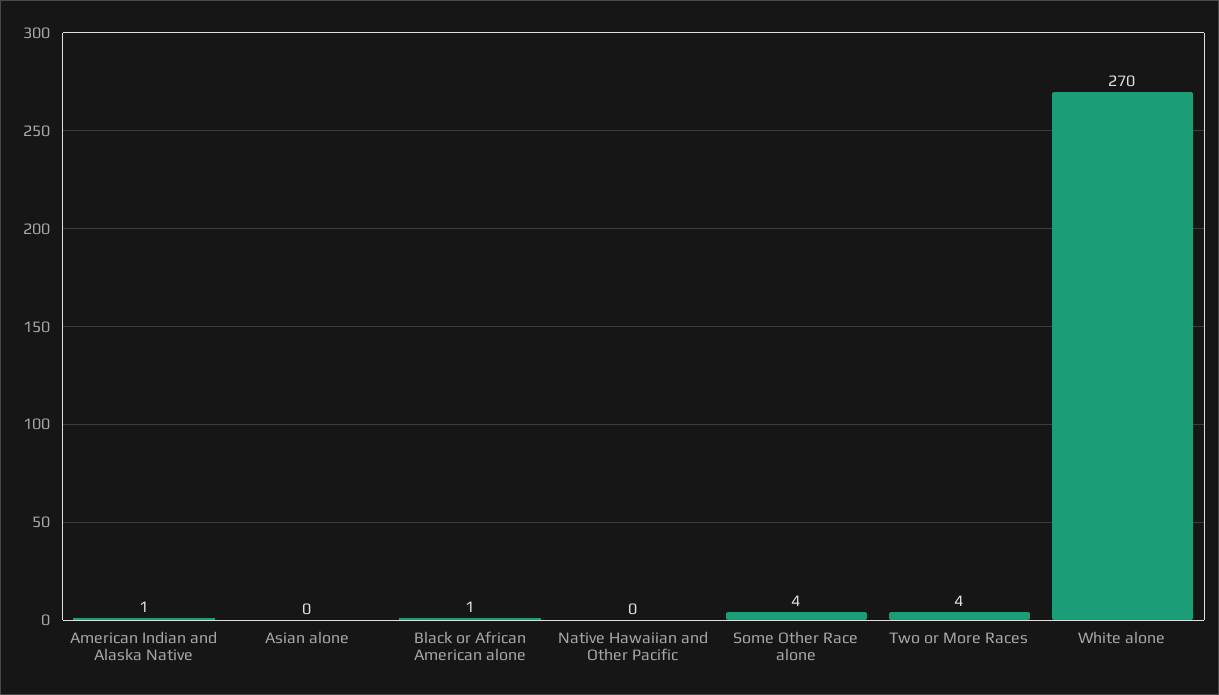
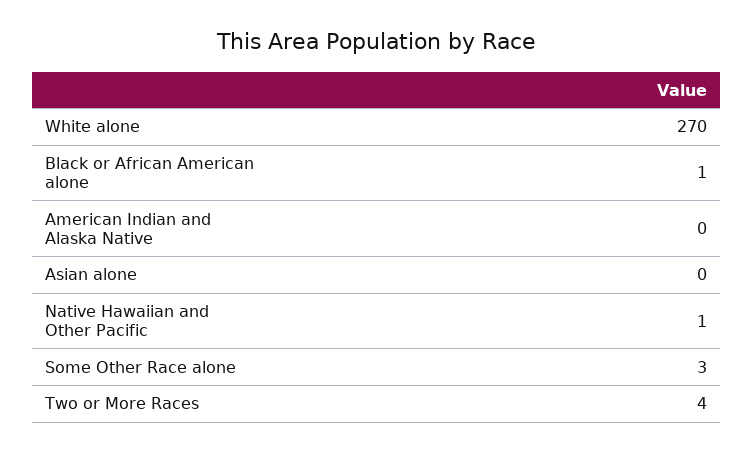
  {
-   "American Indian and Alaska Native": 1,
+   "American Indian and Alaska Native": 0,
    "Asian alone": 0,
    "Black or African American alone": 1,
-   "Native Hawaiian and Other Pacific": 0,
+   "Native Hawaiian and Other Pacific": 1,
-   "Some Other Race alone": 4,
+   "Some Other Race alone": 3,
    "Two or More Races": 4,
    "White alone": 270
  }

